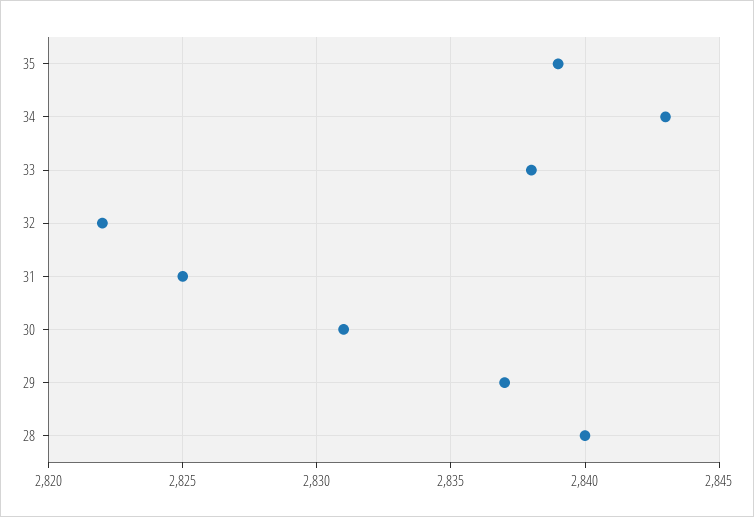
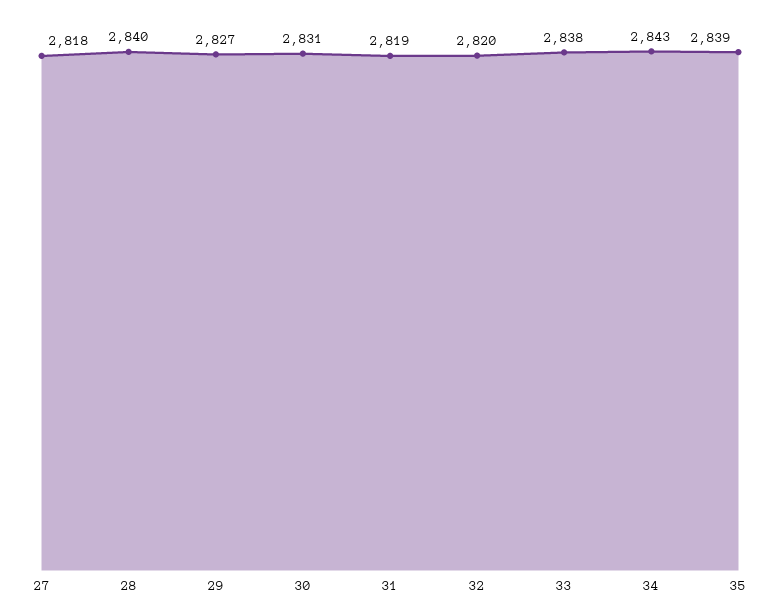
  {
    "35": 2839,
    "34": 2843,
    "33": 2838,
-   "32": 2822,
+   "32": 2820,
-   "31": 2825,
+   "31": 2819,
    "30": 2831,
-   "29": 2837,
+   "29": 2827,
-   "28": 2840
+   "28": 2840,
+   "27": 2818
  }

